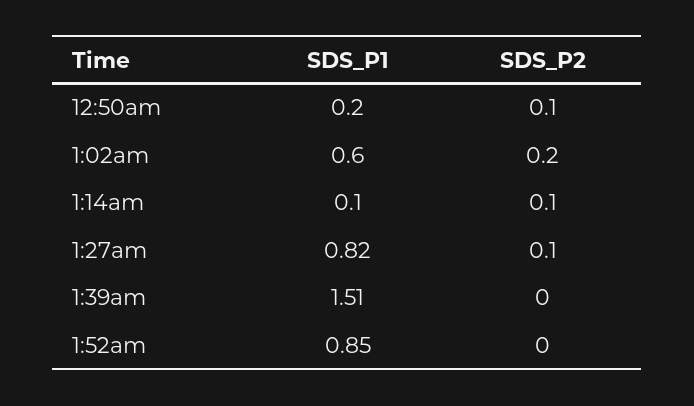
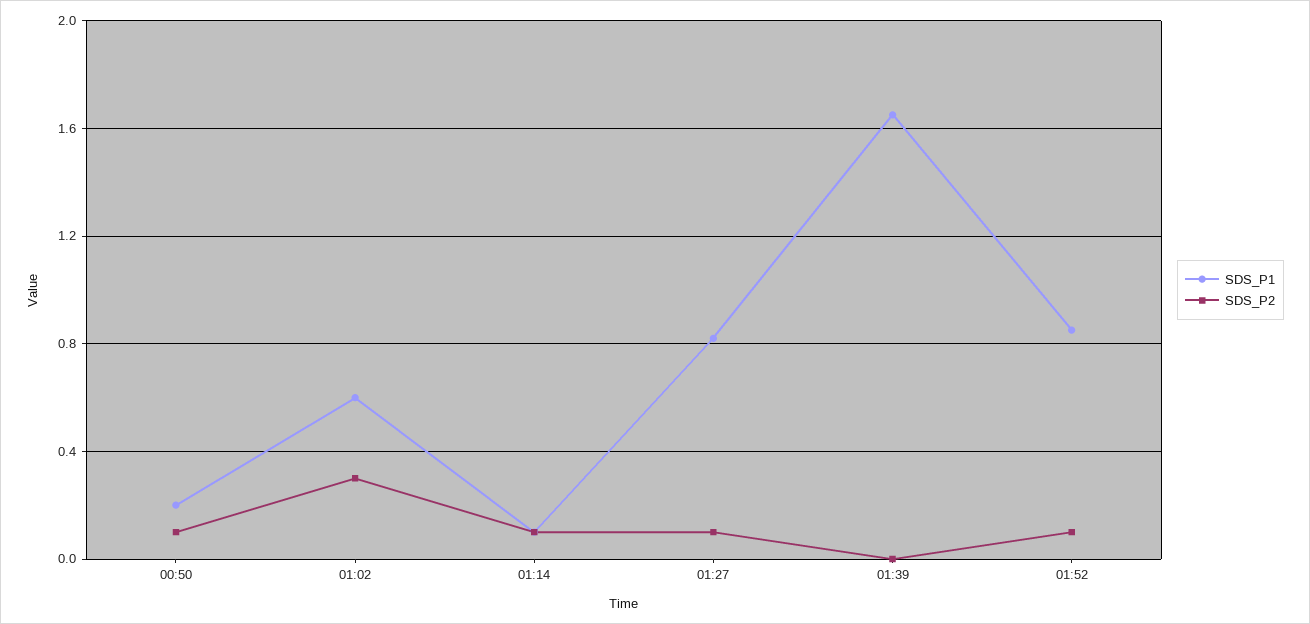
  {
    "SDS_P1": {
      "12:50am": 0.2,
      "1:02am": 0.6,
      "1:14am": 0.1,
      "1:27am": 0.82,
-     "1:39am": 1.51,
+     "1:39am": 1.65,
      "1:52am": 0.85
    },
    "SDS_P2": {
      "12:50am": 0.1,
-     "1:02am": 0.2,
+     "1:02am": 0.3,
      "1:14am": 0.1,
      "1:27am": 0.1,
      "1:39am": 0,
-     "1:52am": 0
+     "1:52am": 0.1
    }
  }

